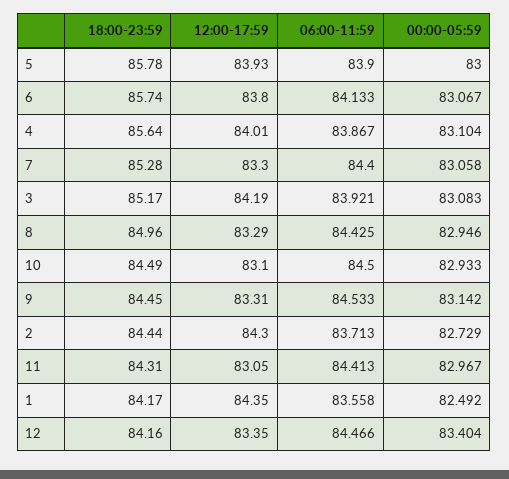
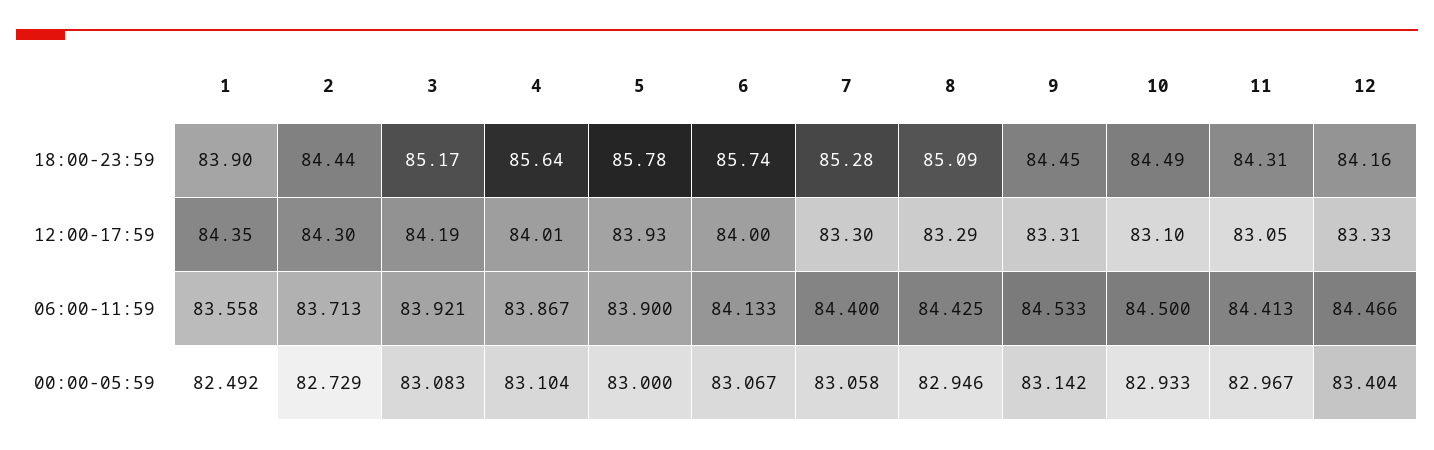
  {
    "18:00-23:59": {
      "5": 85.78,
      "6": 85.74,
      "4": 85.64,
      "7": 85.28,
      "3": 85.17,
-     "8": 84.96,
+     "8": 85.09,
      "10": 84.49,
      "9": 84.45,
      "2": 84.44,
      "11": 84.31,
-     "1": 84.17,
+     "1": 83.9,
      "12": 84.16
    },
    "12:00-17:59": {
      "5": 83.93,
-     "6": 83.8,
+     "6": 84,
      "4": 84.01,
      "7": 83.3,
      "3": 84.19,
      "8": 83.29,
      "10": 83.1,
      "9": 83.31,
      "2": 84.3,
      "11": 83.05,
      "1": 84.35,
-     "12": 83.35
+     "12": 83.33
    },
    "06:00-11:59": {
      "5": 83.9,
      "6": 84.133,
      "4": 83.867,
      "7": 84.4,
      "3": 83.921,
      "8": 84.425,
      "10": 84.5,
      "9": 84.533,
      "2": 83.713,
      "11": 84.413,
      "1": 83.558,
      "12": 84.466
    },
    "00:00-05:59": {
      "5": 83,
      "6": 83.067,
      "4": 83.104,
      "7": 83.058,
      "3": 83.083,
      "8": 82.946,
      "10": 82.933,
      "9": 83.142,
      "2": 82.729,
      "11": 82.967,
      "1": 82.492,
      "12": 83.404
    }
  }

